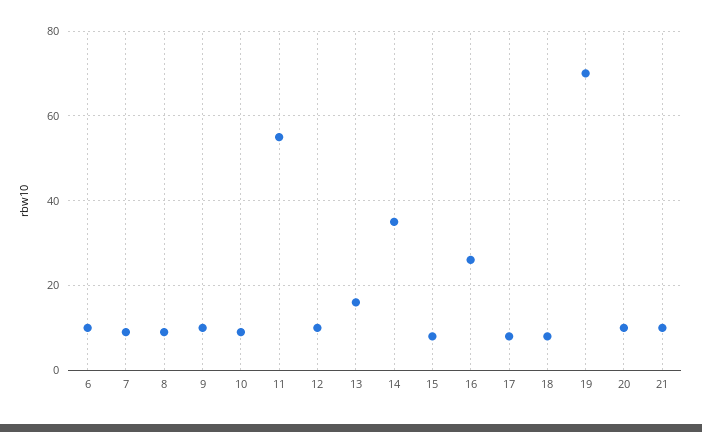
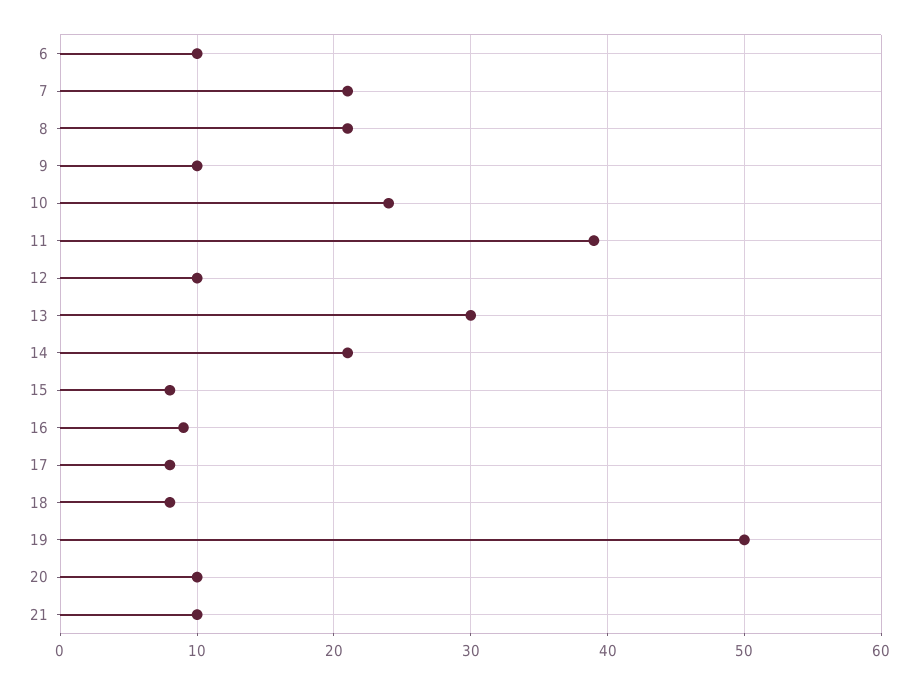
  {
    "6": 10,
-   "7": 10,
+   "7": 21,
-   "8": 10,
+   "8": 21,
    "9": 10,
-   "10": 10,
+   "10": 24,
-   "11": 55,
+   "11": 39,
    "12": 10,
-   "13": 15,
+   "13": 30,
-   "14": 35,
+   "14": 21,
    "15": 8,
-   "16": 25,
+   "16": 9,
    "17": 8,
    "18": 8,
-   "19": 70,
+   "19": 50,
    "20": 10,
    "21": 10
  }

